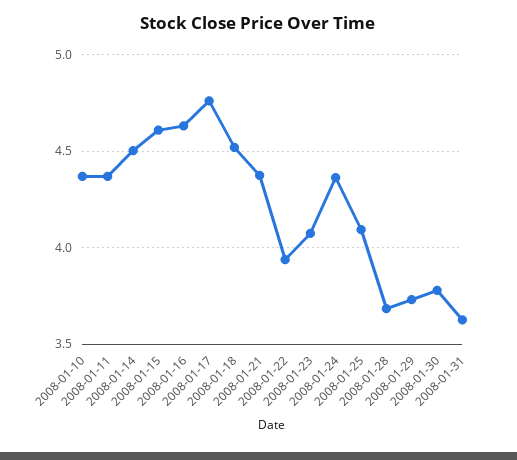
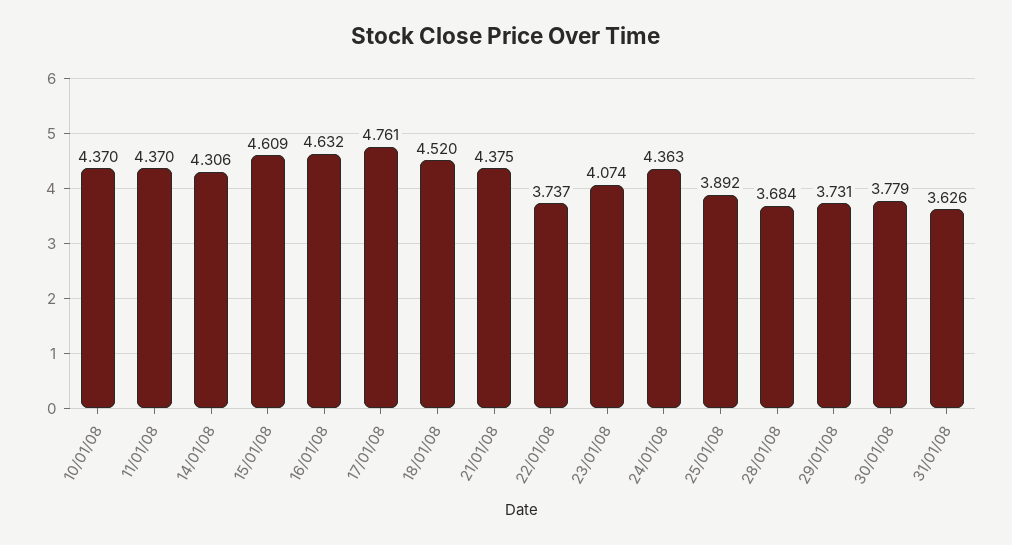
  {
    "2008-01-10": 4.37,
    "2008-01-11": 4.37,
-   "2008-01-14": 4.5,
+   "2008-01-14": 4.306,
    "2008-01-15": 4.609,
    "2008-01-16": 4.632,
    "2008-01-17": 4.761,
    "2008-01-18": 4.52,
    "2008-01-21": 4.375,
-   "2008-01-22": 3.95,
+   "2008-01-22": 3.737,
    "2008-01-23": 4.074,
    "2008-01-24": 4.363,
-   "2008-01-25": 4.1,
+   "2008-01-25": 3.892,
    "2008-01-28": 3.684,
    "2008-01-29": 3.731,
    "2008-01-30": 3.779,
    "2008-01-31": 3.626
  }

